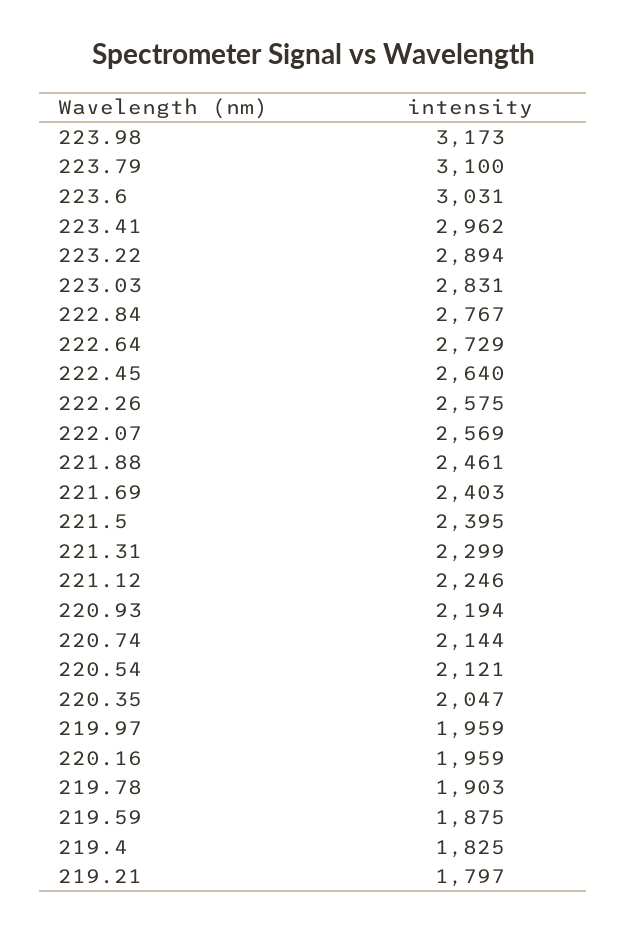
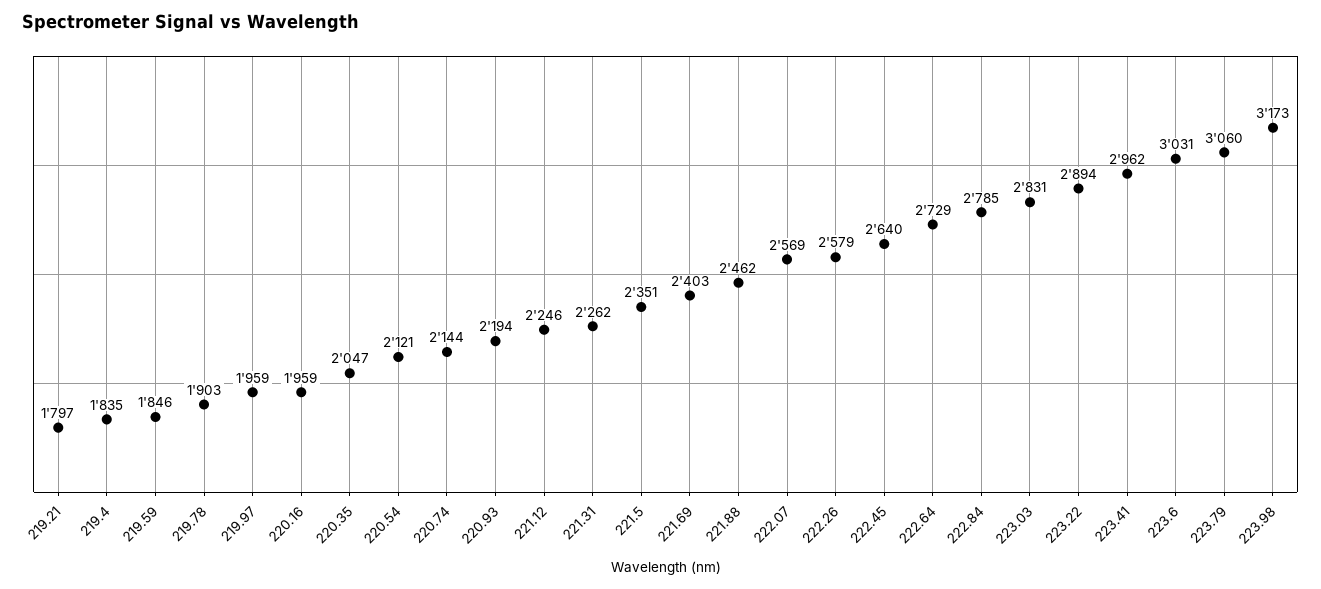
  {
    "223.98": 3173,
-   "223.79": 3100,
+   "223.79": 3060,
    "223.6": 3031,
    "223.41": 2962,
    "223.22": 2894,
    "223.03": 2831,
-   "222.84": 2767,
+   "222.84": 2785,
    "222.64": 2729,
    "222.45": 2640,
-   "222.26": 2575,
+   "222.26": 2579,
    "222.07": 2569,
-   "221.88": 2461,
+   "221.88": 2462,
    "221.69": 2403,
-   "221.5": 2395,
+   "221.5": 2351,
-   "221.31": 2299,
+   "221.31": 2262,
    "221.12": 2246,
    "220.93": 2194,
    "220.74": 2144,
    "220.54": 2121,
    "220.35": 2047,
    "219.97": 1959,
    "220.16": 1959,
    "219.78": 1903,
-   "219.59": 1875,
+   "219.59": 1846,
-   "219.4": 1825,
+   "219.4": 1835,
    "219.21": 1797
  }

